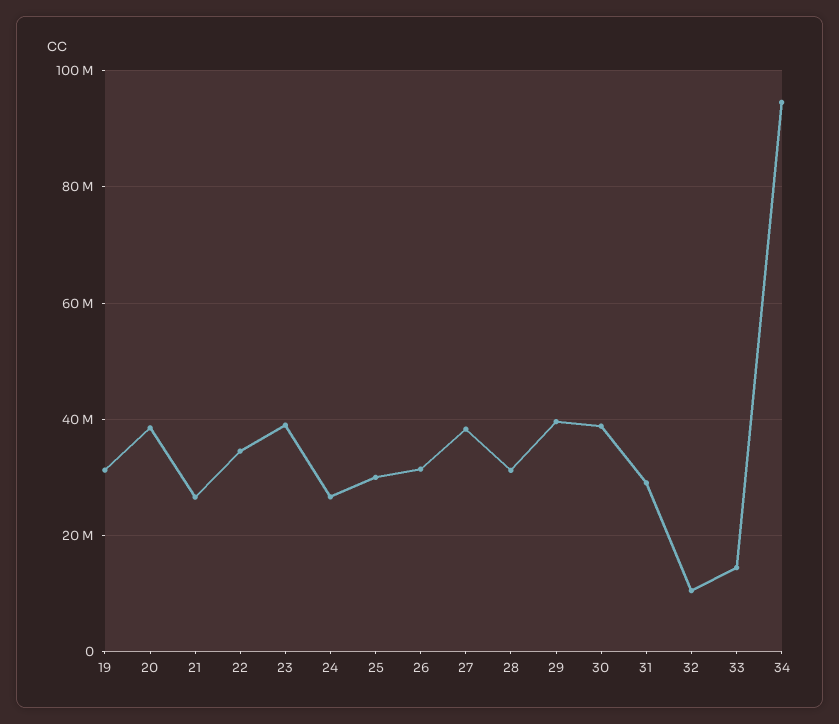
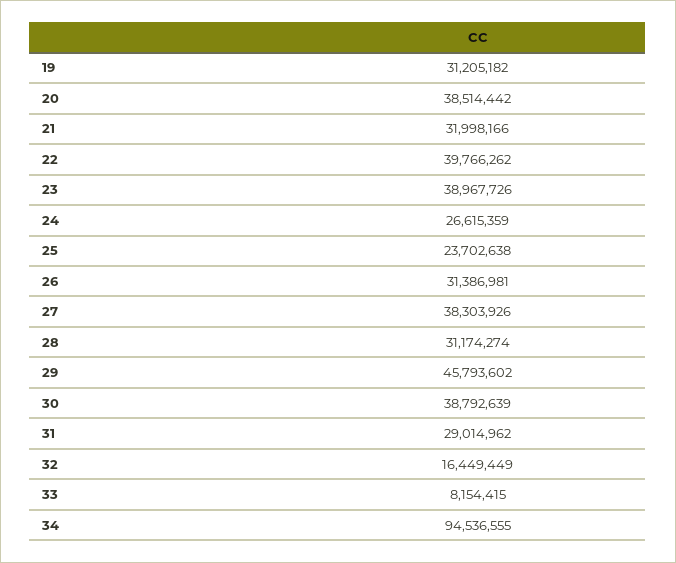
  {
    "19": 31205182,
    "20": 38514442,
-   "21": 26000000,
+   "21": 31998166,
-   "22": 34000000,
+   "22": 39766262,
    "23": 38967726,
    "24": 26615359,
-   "25": 30000000,
+   "25": 23702638,
    "26": 31386981,
    "27": 38303926,
    "28": 31174274,
-   "29": 40000000,
+   "29": 45793602,
    "30": 38792639,
    "31": 29014962,
-   "32": 10000000,
+   "32": 16449449,
-   "33": 14000000,
+   "33": 8154415,
    "34": 94536555
  }

